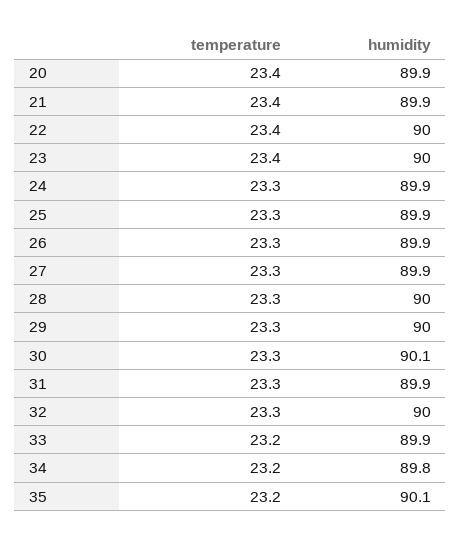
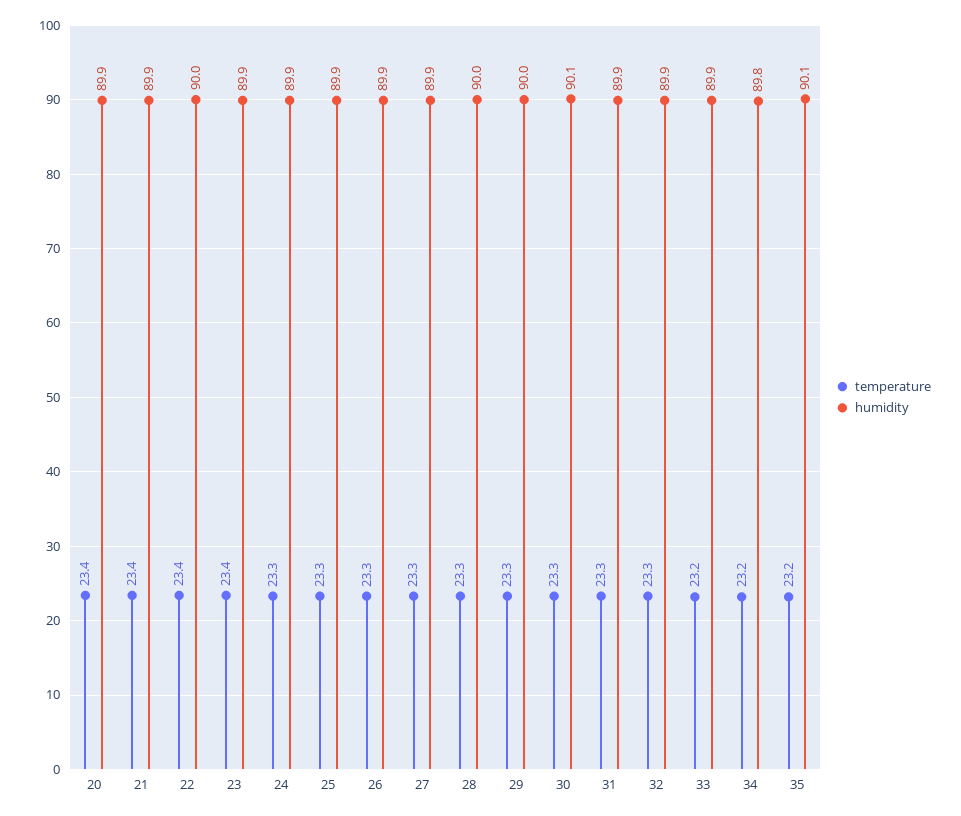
  {
    "temperature": {
      "20": 23.4,
      "21": 23.4,
      "22": 23.4,
      "23": 23.4,
      "24": 23.3,
      "25": 23.3,
      "26": 23.3,
      "27": 23.3,
      "28": 23.3,
      "29": 23.3,
      "30": 23.3,
      "31": 23.3,
      "32": 23.3,
      "33": 23.2,
      "34": 23.2,
      "35": 23.2
    },
    "humidity": {
      "20": 89.9,
      "21": 89.9,
      "22": 90,
-     "23": 90,
+     "23": 89.9,
      "24": 89.9,
      "25": 89.9,
      "26": 89.9,
      "27": 89.9,
      "28": 90,
      "29": 90,
      "30": 90.1,
      "31": 89.9,
-     "32": 90,
+     "32": 89.9,
      "33": 89.9,
      "34": 89.8,
      "35": 90.1
    }
  }

